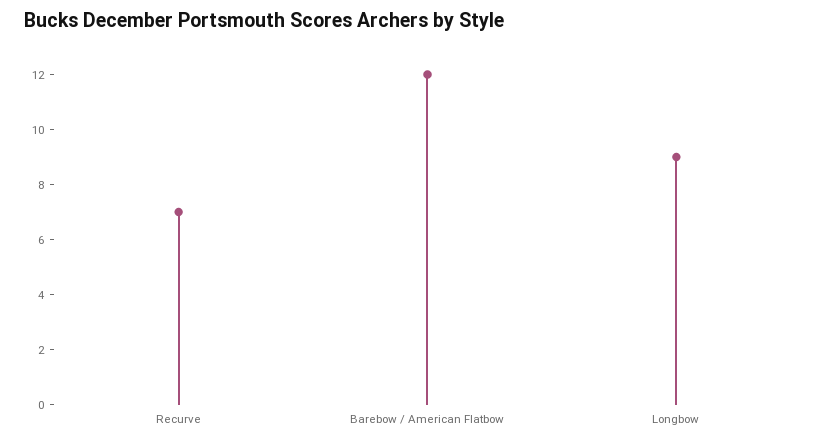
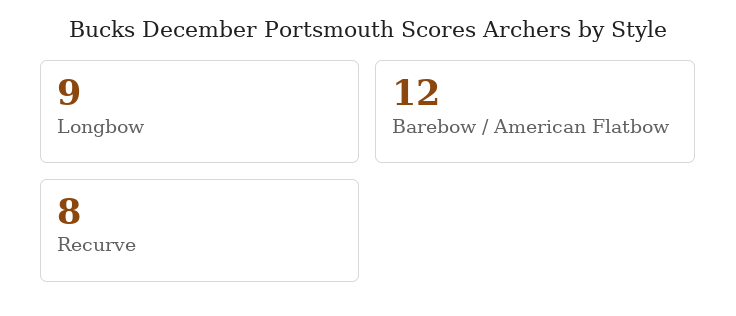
  {
-   "Recurve": 7,
+   "Recurve": 8,
    "Barebow / American Flatbow": 12,
    "Longbow": 9
  }

